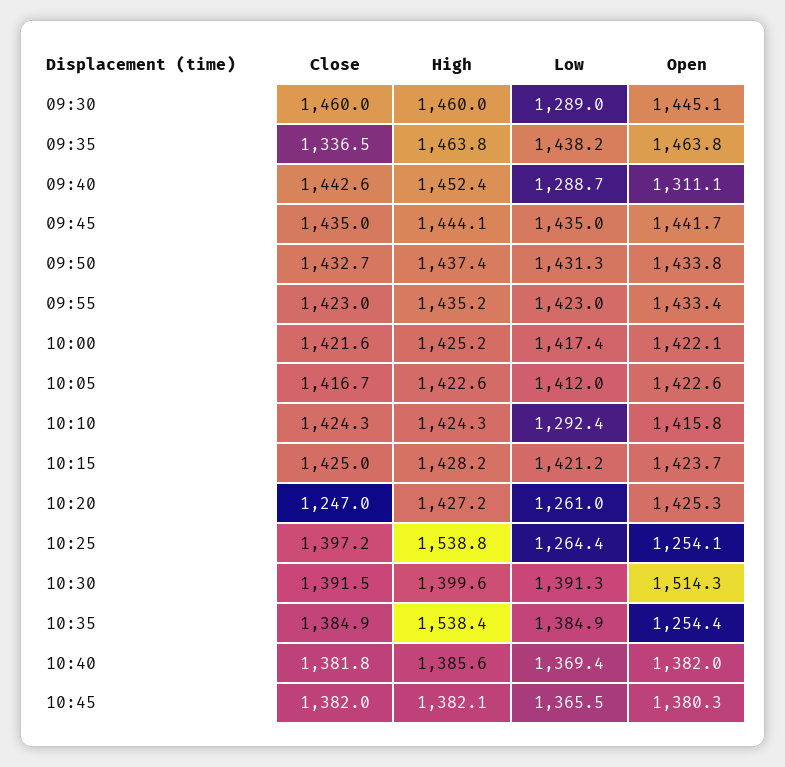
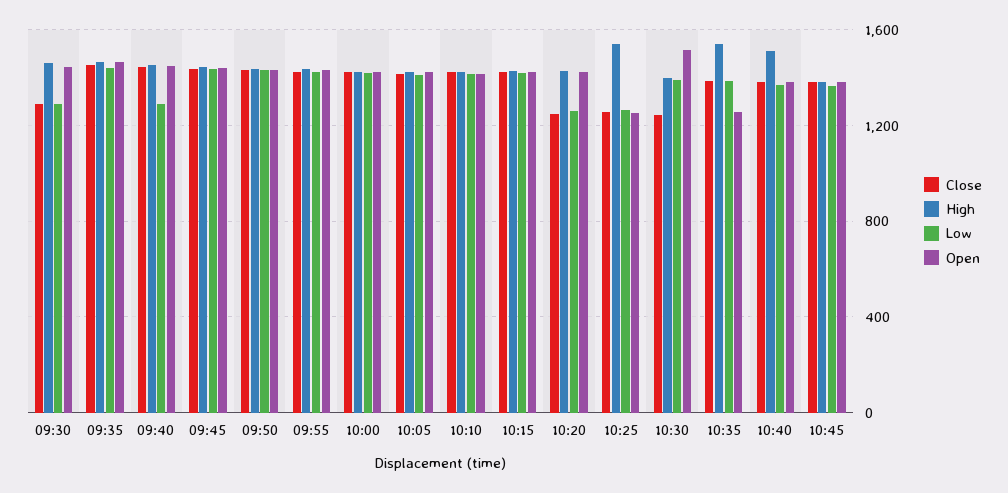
  {
    "Close": {
-     "09:30": 1460,
+     "09:30": 1300,
-     "09:35": 1336.5,
+     "09:35": 1450,
      "09:40": 1442.6,
      "09:45": 1435,
      "09:50": 1432.7,
      "09:55": 1423,
      "10:00": 1421.6,
      "10:05": 1416.7,
      "10:10": 1424.3,
      "10:15": 1425,
      "10:20": 1247,
-     "10:25": 1397.2,
+     "10:25": 1250,
-     "10:30": 1391.5,
+     "10:30": 1250,
      "10:35": 1384.9,
      "10:40": 1381.8,
      "10:45": 1382
    },
    "High": {
      "09:30": 1460,
      "09:35": 1463.8,
      "09:40": 1452.4,
      "09:45": 1444.1,
      "09:50": 1437.4,
      "09:55": 1435.2,
      "10:00": 1425.2,
      "10:05": 1422.6,
      "10:10": 1424.3,
      "10:15": 1428.2,
      "10:20": 1427.2,
      "10:25": 1538.8,
      "10:30": 1399.6,
      "10:35": 1538.4,
-     "10:40": 1385.6,
+     "10:40": 1500,
      "10:45": 1382.1
    },
    "Low": {
      "09:30": 1289,
      "09:35": 1438.2,
      "09:40": 1288.7,
      "09:45": 1435,
      "09:50": 1431.3,
      "09:55": 1423,
      "10:00": 1417.4,
      "10:05": 1412,
-     "10:10": 1292.4,
+     "10:10": 1400,
      "10:15": 1421.2,
      "10:20": 1261,
      "10:25": 1264.4,
      "10:30": 1391.3,
      "10:35": 1384.9,
      "10:40": 1369.4,
      "10:45": 1365.5
    },
    "Open": {
      "09:30": 1445.1,
      "09:35": 1463.8,
-     "09:40": 1311.1,
+     "09:40": 1450,
      "09:45": 1441.7,
      "09:50": 1433.8,
      "09:55": 1433.4,
      "10:00": 1422.1,
      "10:05": 1422.6,
      "10:10": 1415.8,
      "10:15": 1423.7,
      "10:20": 1425.3,
      "10:25": 1254.1,
      "10:30": 1514.3,
      "10:35": 1254.4,
      "10:40": 1382,
      "10:45": 1380.3
    }
  }

